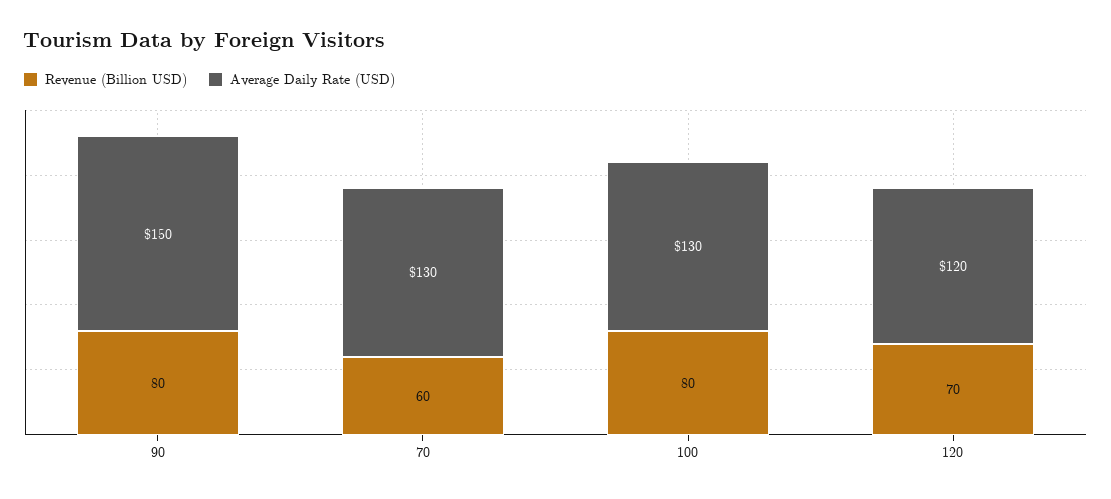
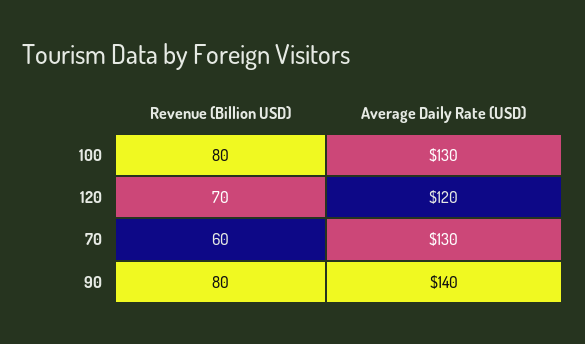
  {
    "Revenue (Billion USD)": {
      "90": 80,
      "70": 60,
      "100": 80,
      "120": 70
    },
    "Average Daily Rate (USD)": {
-     "90": 150,
+     "90": 140,
      "70": 130,
      "100": 130,
      "120": 120
    }
  }

